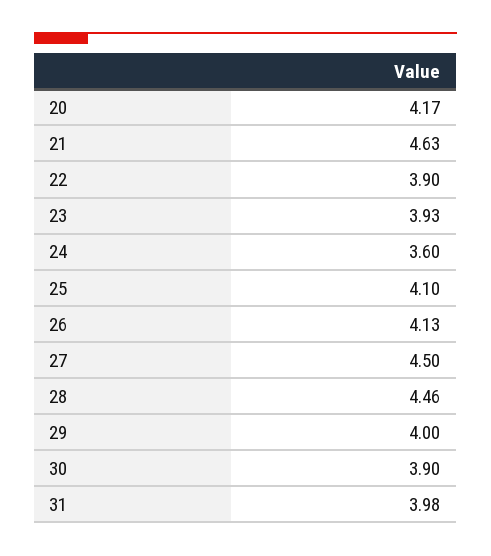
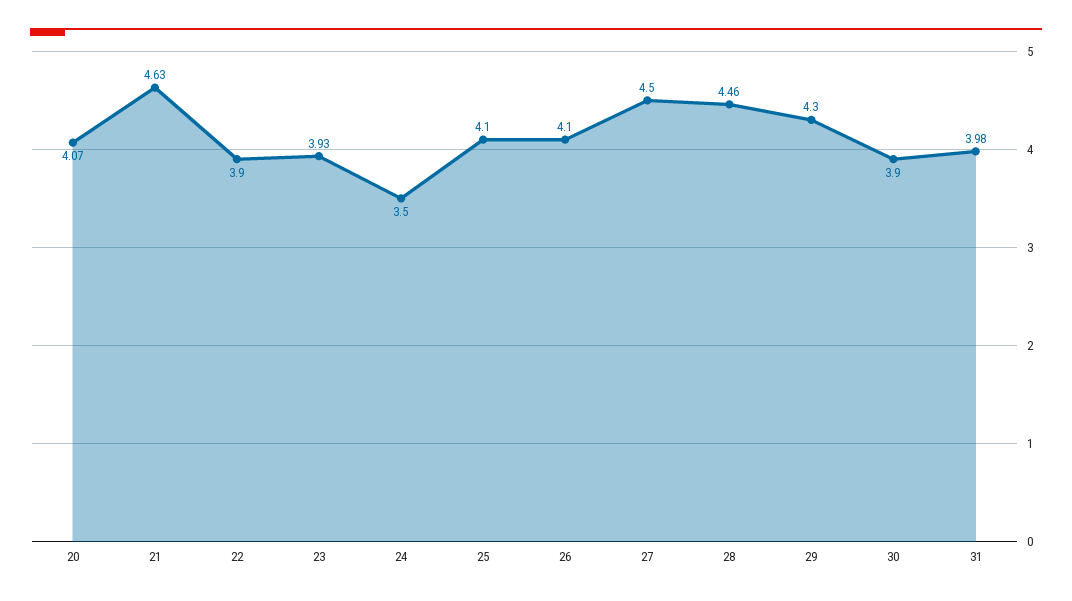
  {
-   "20": 4.17,
+   "20": 4.07,
    "21": 4.63,
    "22": 3.9,
    "23": 3.93,
-   "24": 3.6,
+   "24": 3.5,
    "25": 4.1,
-   "26": 4.13,
+   "26": 4.1,
    "27": 4.5,
    "28": 4.46,
-   "29": 4,
+   "29": 4.3,
    "30": 3.9,
    "31": 3.98
  }

